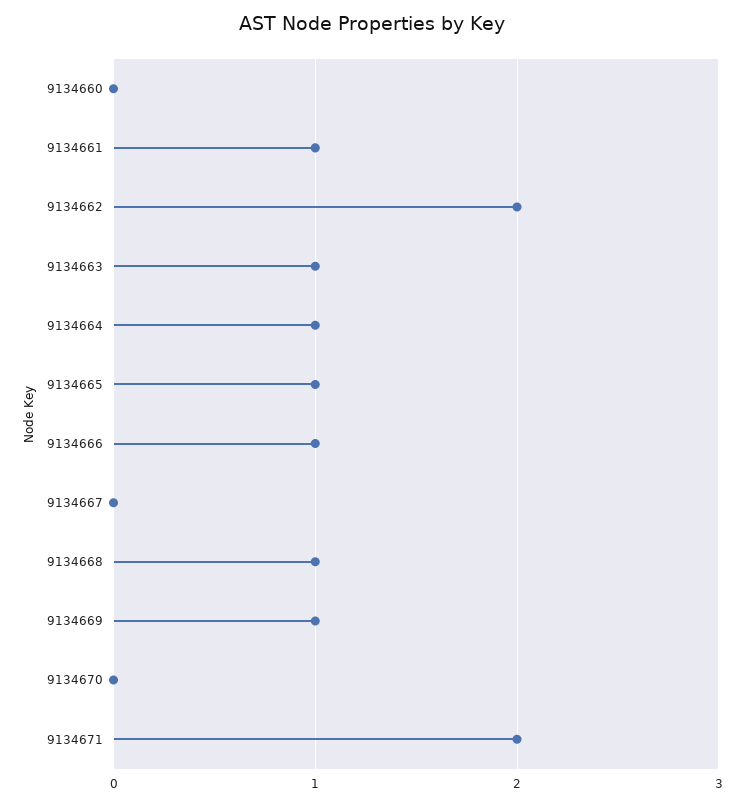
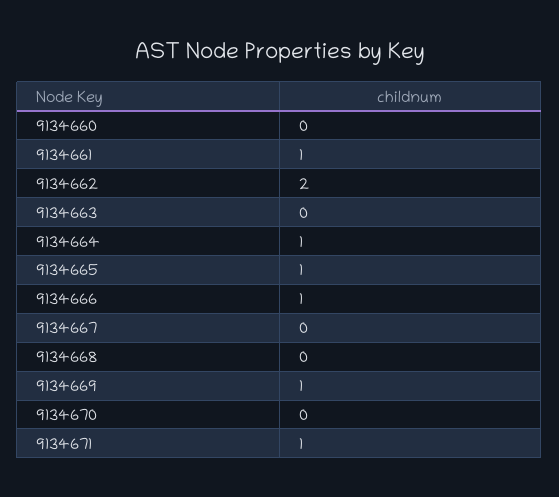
  {
    "9134660": 0,
    "9134661": 1,
    "9134662": 2,
-   "9134663": 1,
+   "9134663": 0,
    "9134664": 1,
    "9134665": 1,
    "9134666": 1,
    "9134667": 0,
-   "9134668": 1,
+   "9134668": 0,
    "9134669": 1,
    "9134670": 0,
-   "9134671": 2
+   "9134671": 1
  }

